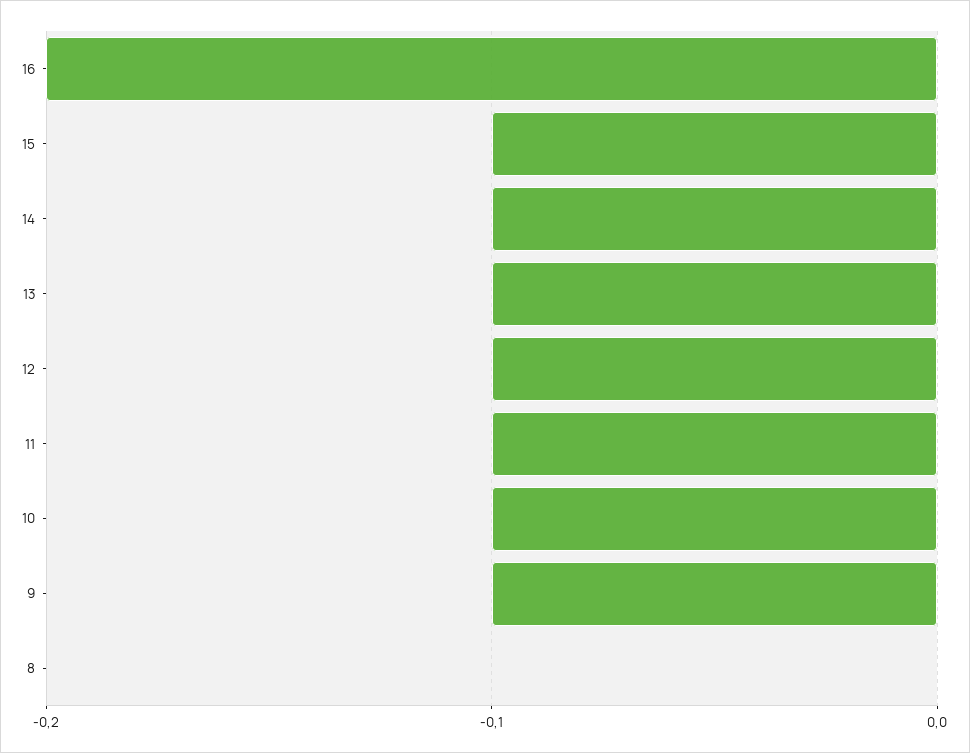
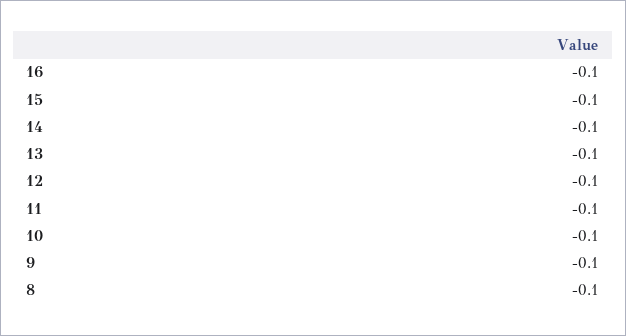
  {
-   "16": -0.2,
+   "16": -0.1,
    "15": -0.1,
    "14": -0.1,
    "13": -0.1,
    "12": -0.1,
    "11": -0.1,
    "10": -0.1,
    "9": -0.1,
-   "8": 0
+   "8": -0.1
  }

